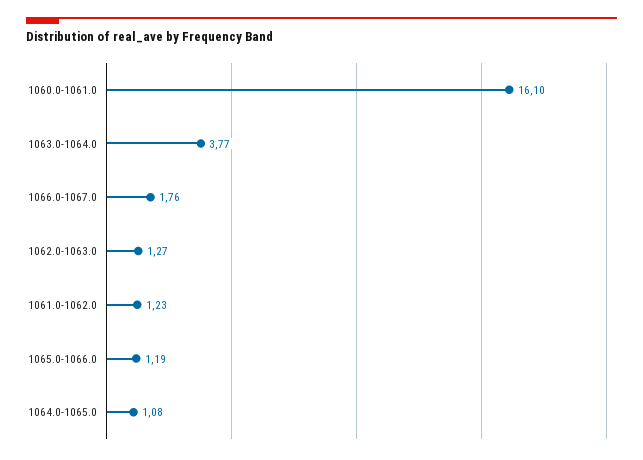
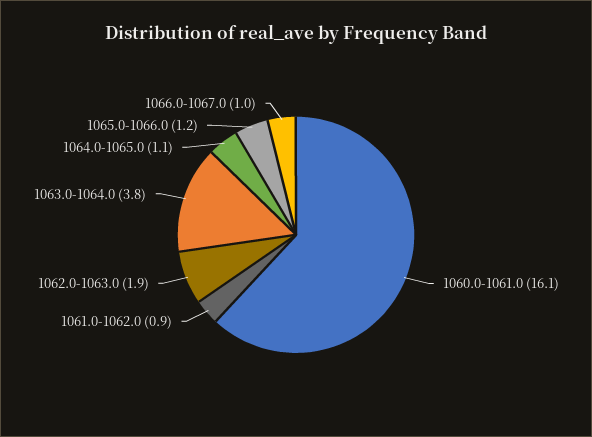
  {
    "1060.0-1061.0": 16.1,
    "1063.0-1064.0": 3.77,
-   "1066.0-1067.0": 1.76,
+   "1066.0-1067.0": 1,
-   "1062.0-1063.0": 1.27,
+   "1062.0-1063.0": 1.9,
-   "1061.0-1062.0": 1.23,
+   "1061.0-1062.0": 0.9,
    "1065.0-1066.0": 1.19,
    "1064.0-1065.0": 1.08
  }

